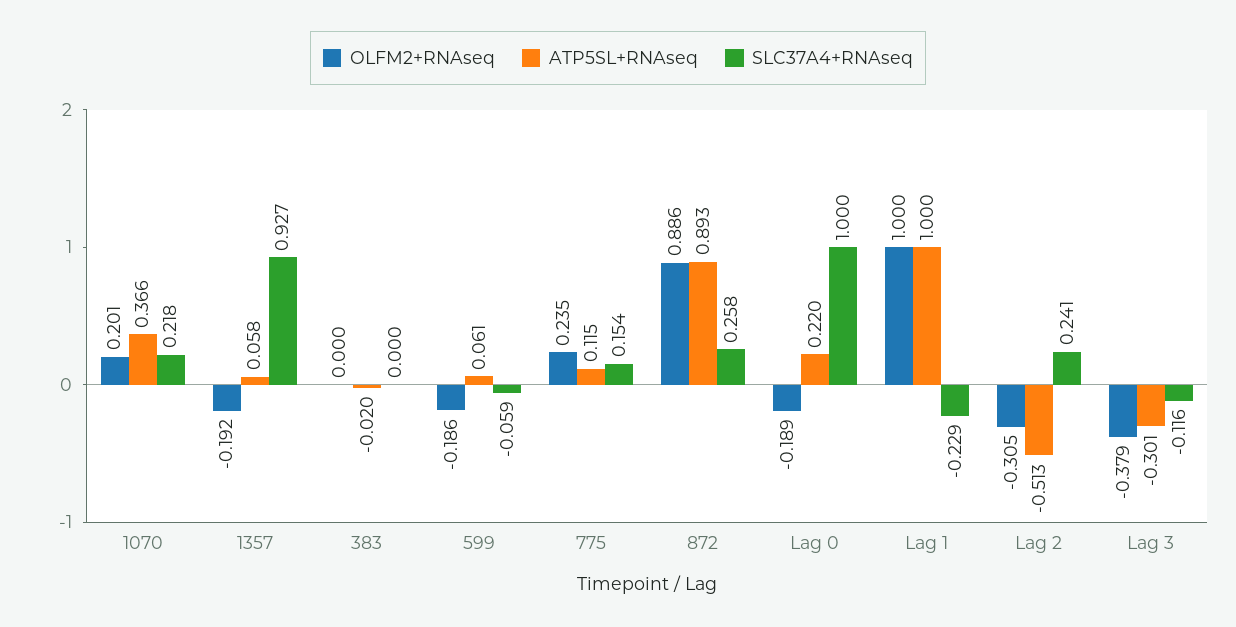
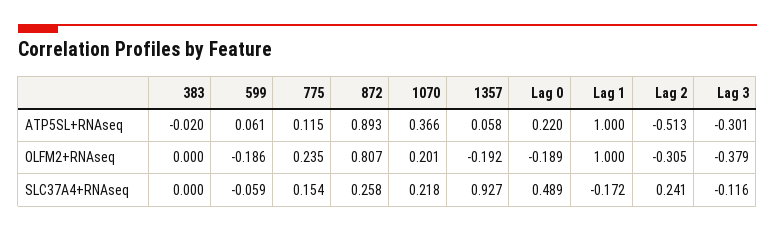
  {
    "OLFM2+RNAseq": {
      "1070": 0.201,
      "1357": -0.192,
      "383": 0,
      "599": -0.186,
      "775": 0.235,
-     "872": 0.886,
+     "872": 0.807,
      "Lag 0": -0.189,
      "Lag 1": 1,
      "Lag 2": -0.305,
      "Lag 3": -0.379
    },
    "ATP5SL+RNAseq": {
      "1070": 0.366,
      "1357": 0.058,
      "383": -0.02,
      "599": 0.061,
      "775": 0.115,
      "872": 0.893,
      "Lag 0": 0.22,
      "Lag 1": 1,
      "Lag 2": -0.513,
      "Lag 3": -0.301
    },
    "SLC37A4+RNAseq": {
      "1070": 0.218,
      "1357": 0.927,
      "383": 0,
      "599": -0.059,
      "775": 0.154,
      "872": 0.258,
-     "Lag 0": 1,
+     "Lag 0": 0.489,
-     "Lag 1": -0.229,
+     "Lag 1": -0.172,
      "Lag 2": 0.241,
      "Lag 3": -0.116
    }
  }

